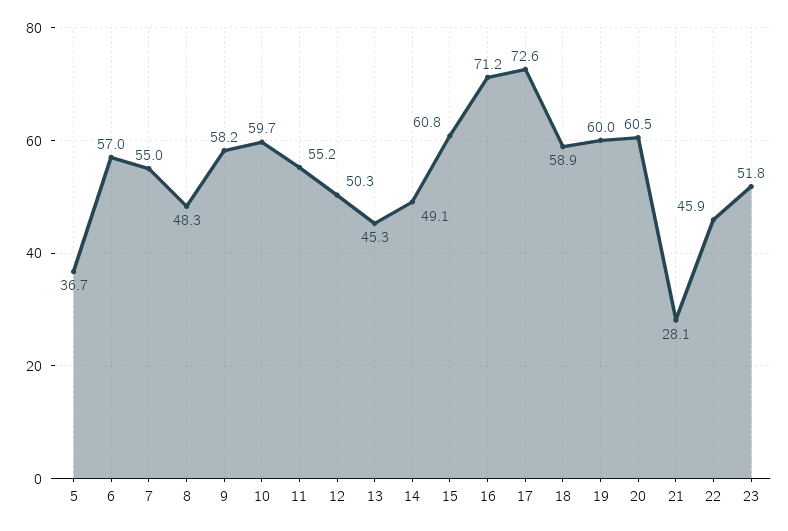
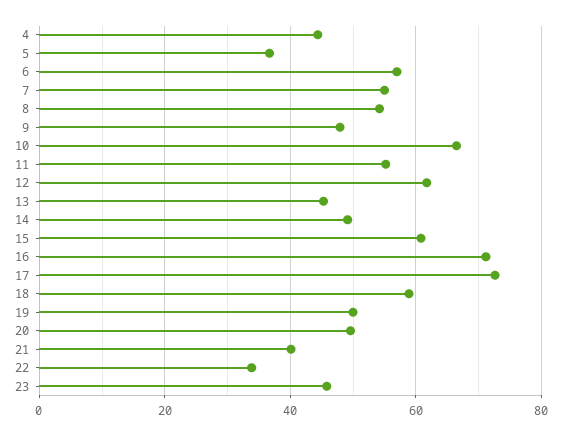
  {
    "5": 36.7,
    "6": 57,
    "7": 55,
-   "8": 48.3,
+   "8": 54,
-   "9": 58.2,
+   "9": 48,
-   "10": 59.7,
+   "10": 66,
    "11": 55.2,
-   "12": 50.3,
+   "12": 62,
    "13": 45.3,
    "14": 49.1,
    "15": 60.8,
    "16": 71.2,
    "17": 72.6,
    "18": 58.9,
-   "19": 60,
+   "19": 50,
-   "20": 60.5,
+   "20": 50,
-   "21": 28.1,
+   "21": 40,
-   "22": 45.9,
+   "22": 34,
-   "23": 51.8
+   "23": 46,
+   "4": 44
  }

